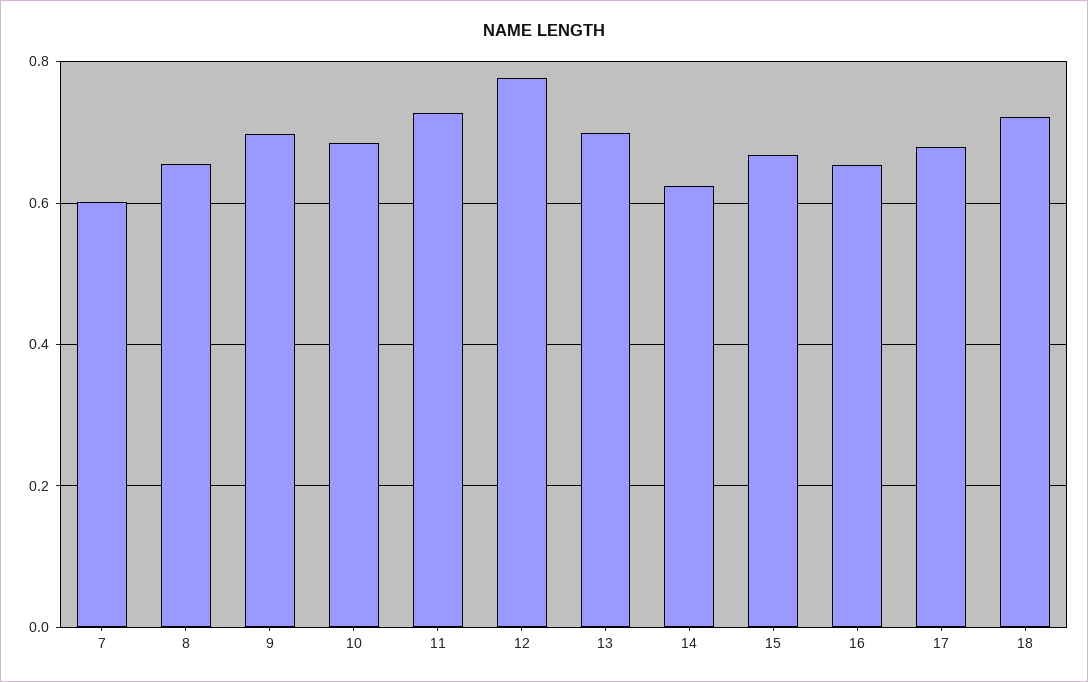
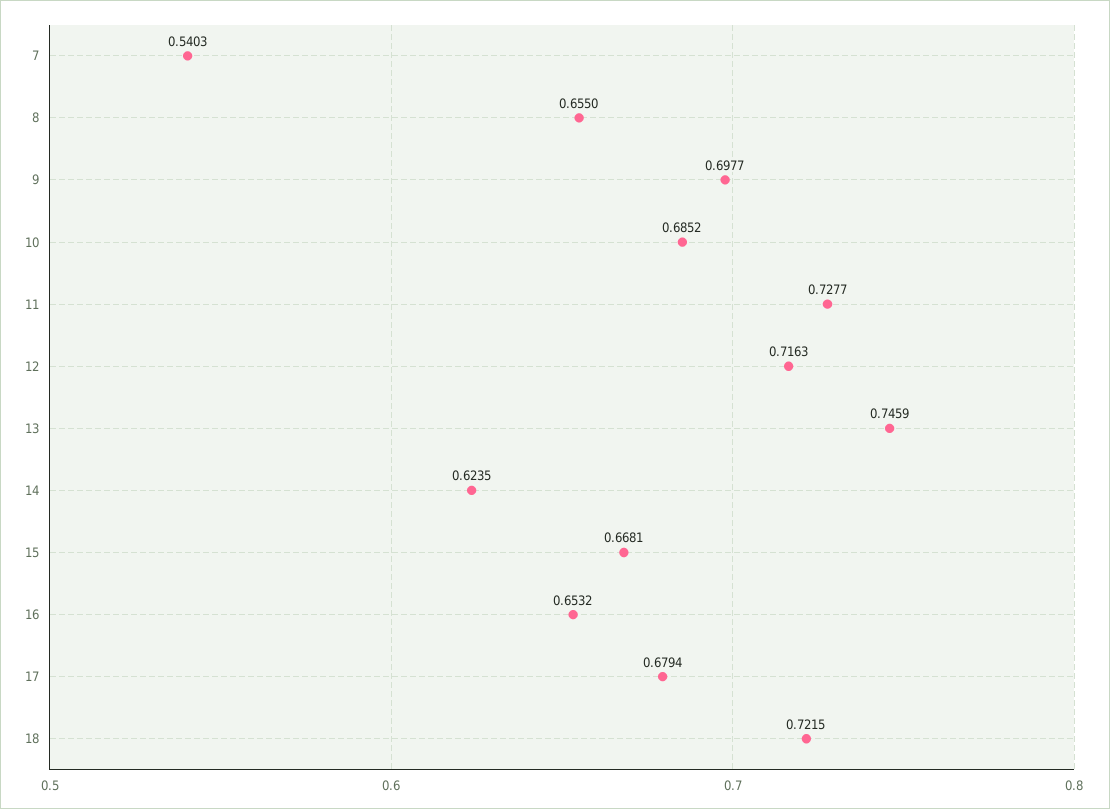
  {
-   "7": 0.6,
+   "7": 0.5403,
    "8": 0.655,
    "9": 0.6977,
    "10": 0.6852,
    "11": 0.7277,
-   "12": 0.78,
+   "12": 0.7163,
-   "13": 0.7,
+   "13": 0.7459,
    "14": 0.6235,
    "15": 0.6681,
    "16": 0.6532,
    "17": 0.6794,
    "18": 0.7215
  }

